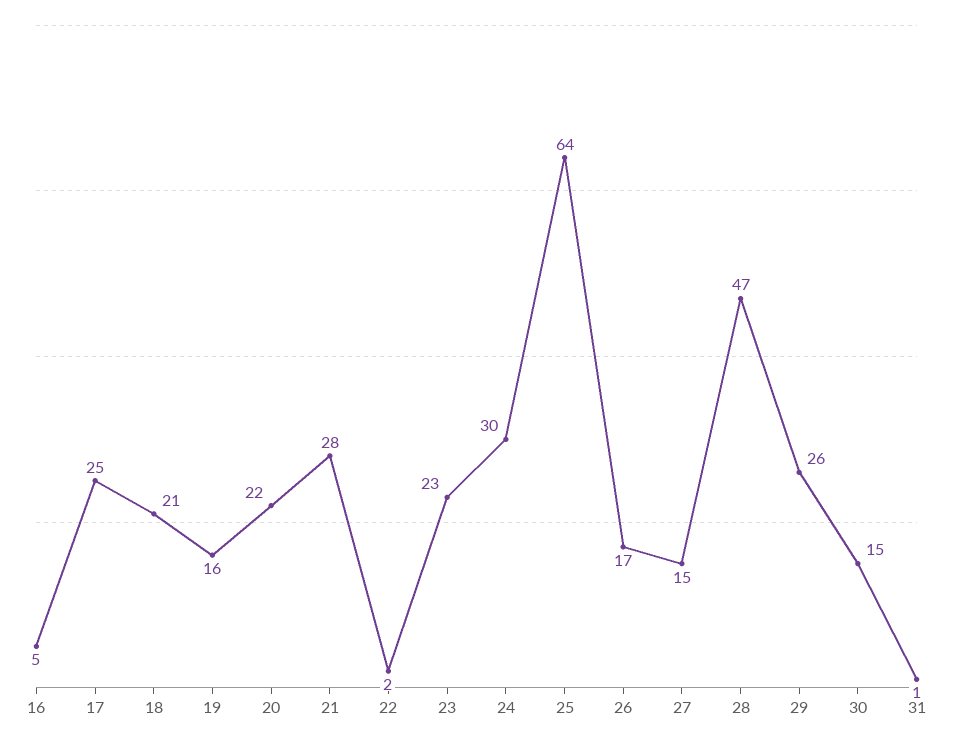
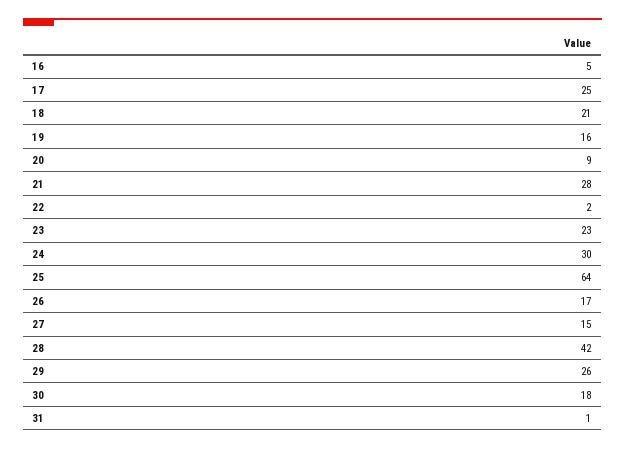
  {
    "16": 5,
    "17": 25,
    "18": 21,
    "19": 16,
-   "20": 22,
+   "20": 9,
    "21": 28,
    "22": 2,
    "23": 23,
    "24": 30,
    "25": 64,
    "26": 17,
    "27": 15,
-   "28": 47,
+   "28": 42,
    "29": 26,
-   "30": 15,
+   "30": 18,
    "31": 1
  }

